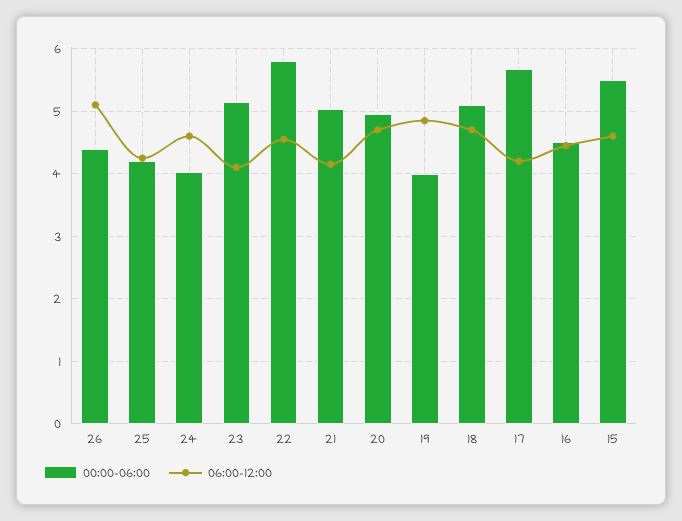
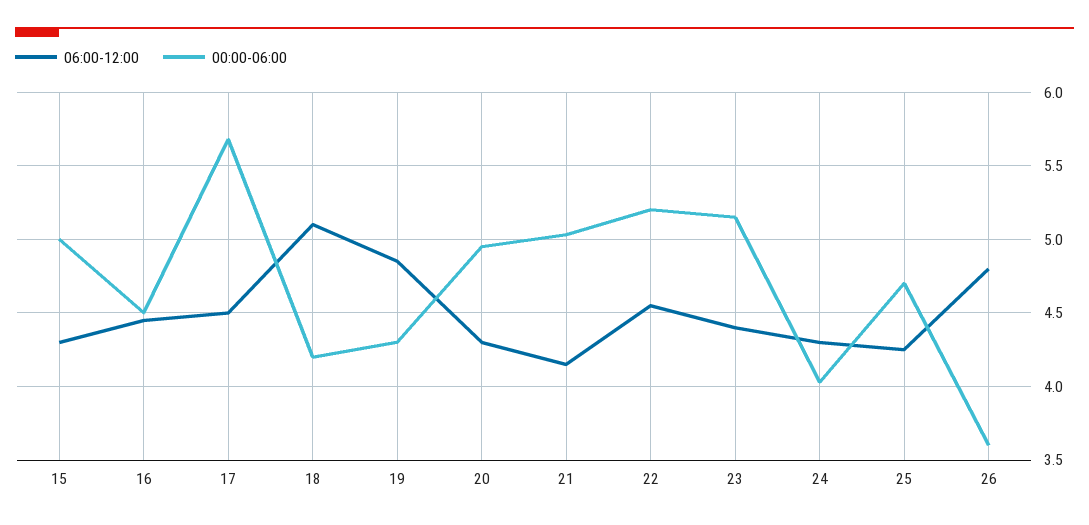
  {
    "00:00-06:00": {
-     "26": 4.4,
+     "26": 3.6,
-     "25": 4.2,
+     "25": 4.7,
      "24": 4.05,
      "23": 5.15,
-     "22": 5.8,
+     "22": 5.2,
      "21": 5.05,
      "20": 4.95,
-     "19": 4,
+     "19": 4.3,
-     "18": 5.1,
+     "18": 4.2,
      "17": 5.7,
      "16": 4.5,
-     "15": 5.5
+     "15": 5
    },
    "06:00-12:00": {
-     "26": 5.1,
+     "26": 4.8,
      "25": 4.25,
-     "24": 4.6,
+     "24": 4.3,
-     "23": 4.1,
+     "23": 4.4,
      "22": 4.55,
      "21": 4.15,
-     "20": 4.7,
+     "20": 4.3,
      "19": 4.85,
-     "18": 4.7,
+     "18": 5.1,
-     "17": 4.2,
+     "17": 4.5,
      "16": 4.45,
-     "15": 4.6
+     "15": 4.3
    }
  }

